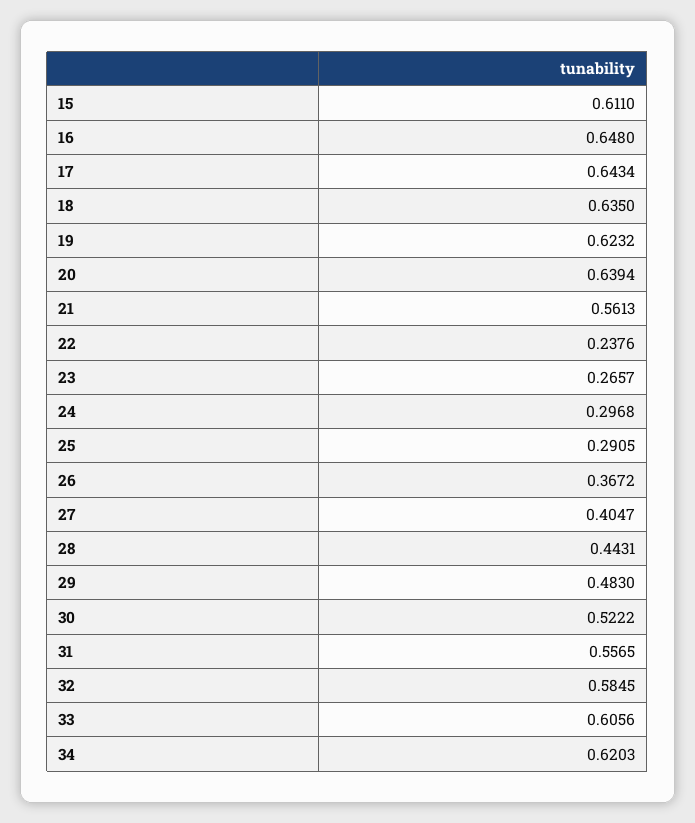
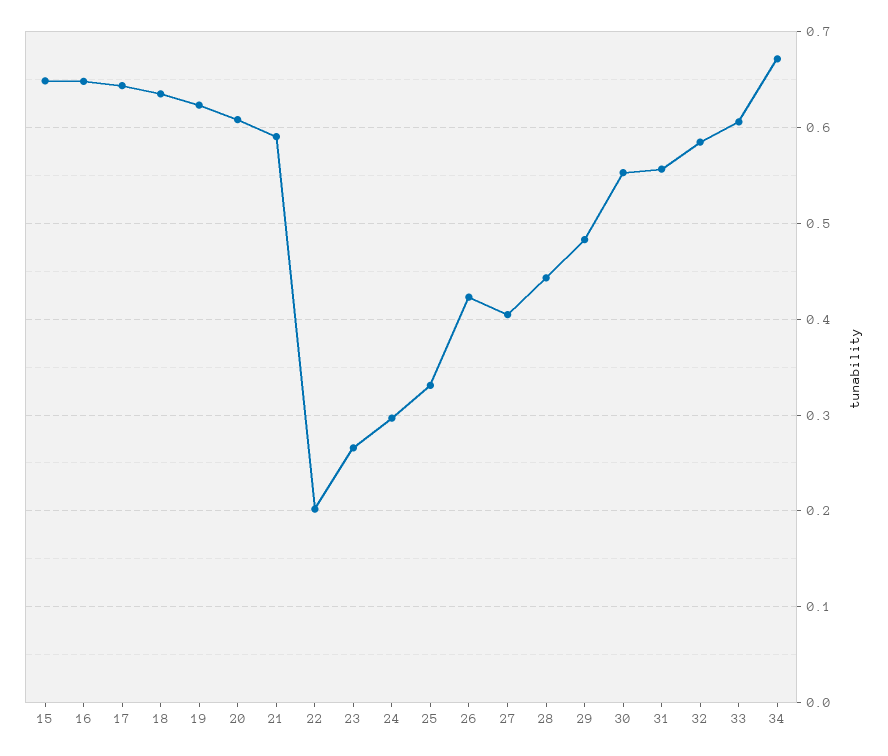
  {
-   "15": 0.611,
+   "15": 0.65,
    "16": 0.648,
    "17": 0.6434,
    "18": 0.635,
    "19": 0.6232,
-   "20": 0.6394,
+   "20": 0.61,
-   "21": 0.5613,
+   "21": 0.59,
-   "22": 0.2376,
+   "22": 0.2,
    "23": 0.2657,
    "24": 0.2968,
-   "25": 0.2905,
+   "25": 0.33,
-   "26": 0.3672,
+   "26": 0.42,
    "27": 0.4047,
    "28": 0.4431,
    "29": 0.483,
-   "30": 0.5222,
+   "30": 0.55,
    "31": 0.5565,
    "32": 0.5845,
    "33": 0.6056,
-   "34": 0.6203
+   "34": 0.67
  }

